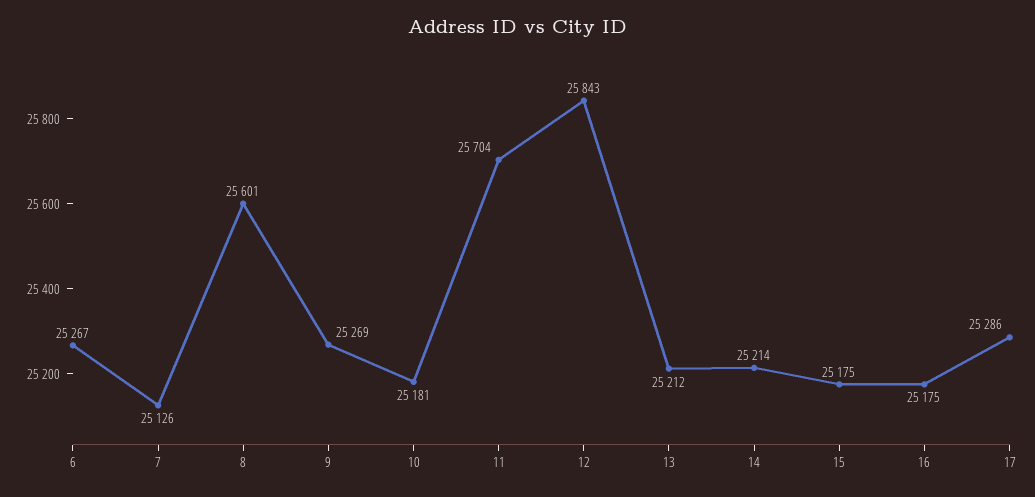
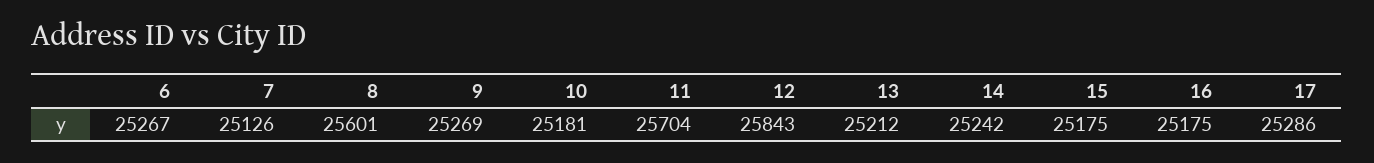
  {
    "6": 25267,
    "7": 25126,
    "8": 25601,
    "9": 25269,
    "10": 25181,
    "11": 25704,
    "12": 25843,
    "13": 25212,
-   "14": 25214,
+   "14": 25242,
    "15": 25175,
    "16": 25175,
    "17": 25286
  }

